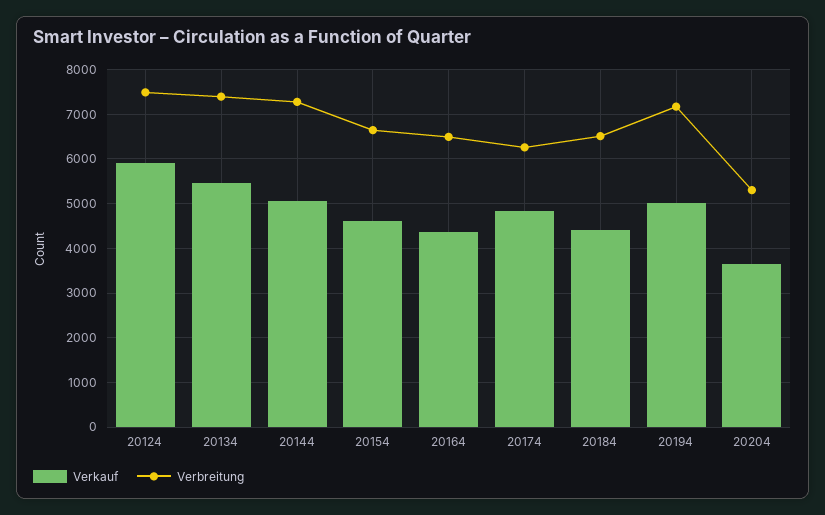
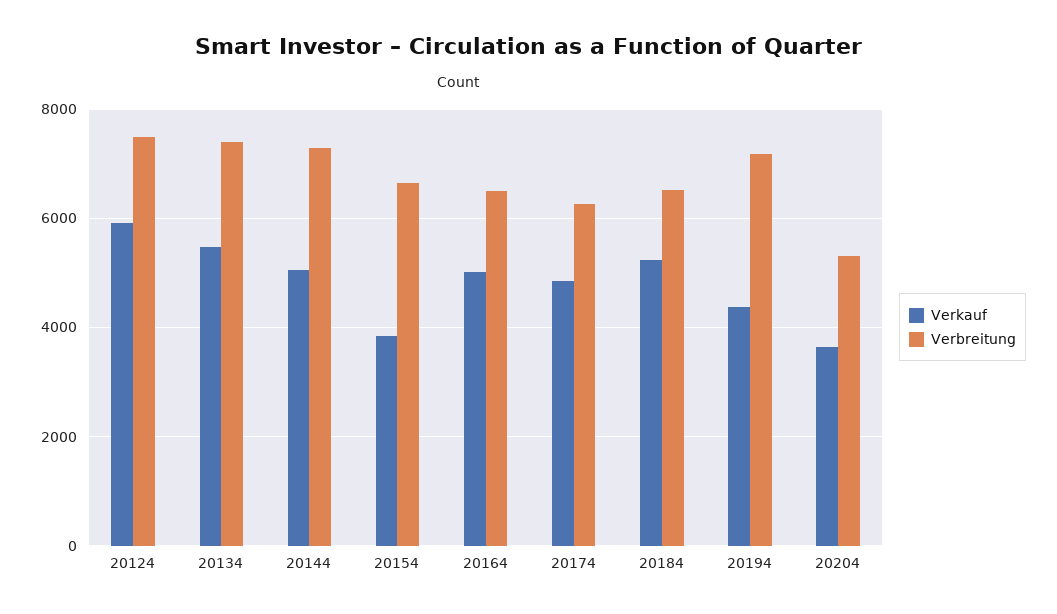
  {
    "Verkauf": {
      "20124": 6000,
      "20134": 5400,
      "20144": 5000,
-     "20154": 4600,
+     "20154": 3800,
-     "20164": 4400,
+     "20164": 5000,
      "20174": 4800,
-     "20184": 4400,
+     "20184": 5200,
-     "20194": 5000,
+     "20194": 4400,
      "20204": 3600
    },
    "Verbreitung": {
      "20124": 7400,
      "20134": 7400,
      "20144": 7200,
      "20154": 6600,
      "20164": 6400,
      "20174": 6200,
      "20184": 6600,
      "20194": 7200,
      "20204": 5400
    }
  }

